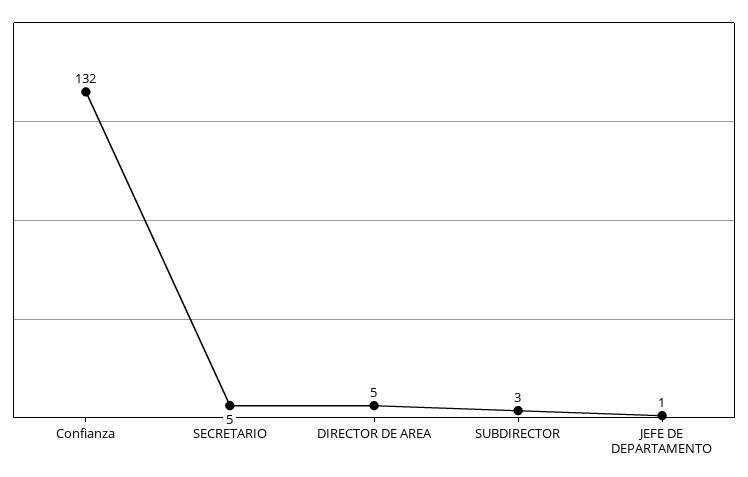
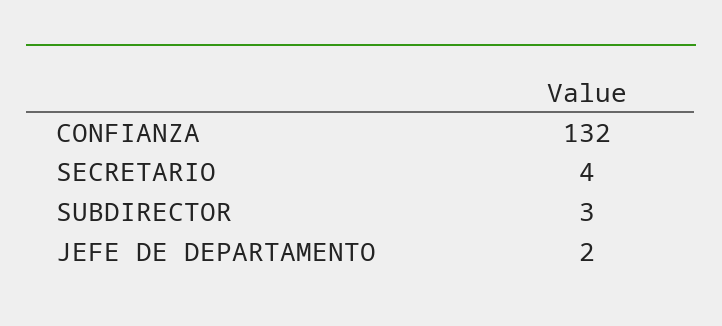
  {
    "Confianza": 132,
-   "SECRETARIO": 5,
+   "SECRETARIO": 4,
-   "DIRECTOR DE AREA": 5,
    "SUBDIRECTOR": 3,
-   "JEFE DE DEPARTAMENTO": 1
+   "JEFE DE DEPARTAMENTO": 2
  }

